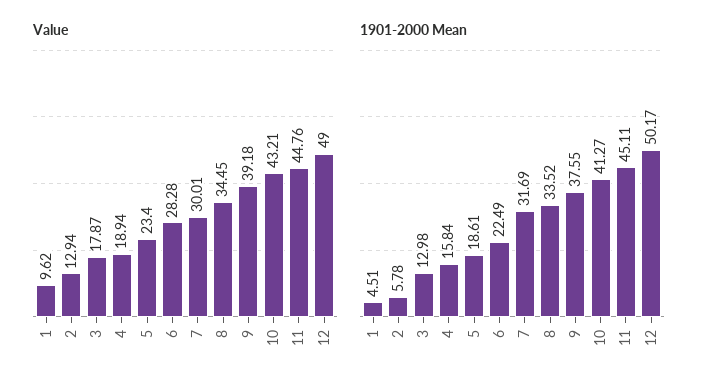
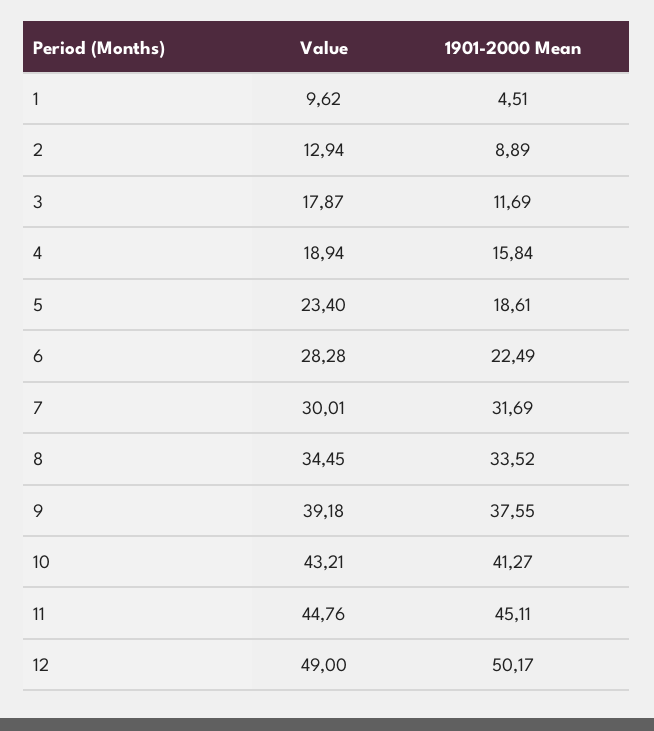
  {
    "Value": {
      "1": 9.62,
      "2": 12.94,
      "3": 17.87,
      "4": 18.94,
      "5": 23.4,
      "6": 28.28,
      "7": 30.01,
      "8": 34.45,
      "9": 39.18,
      "10": 43.21,
      "11": 44.76,
      "12": 49
    },
    "1901-2000 Mean": {
      "1": 4.51,
-     "2": 5.78,
+     "2": 8.89,
-     "3": 12.98,
+     "3": 11.69,
      "4": 15.84,
      "5": 18.61,
      "6": 22.49,
      "7": 31.69,
      "8": 33.52,
      "9": 37.55,
      "10": 41.27,
      "11": 45.11,
      "12": 50.17
    }
  }

